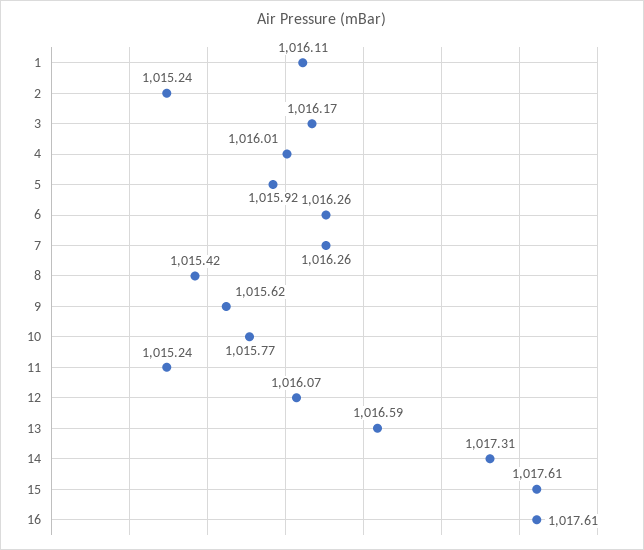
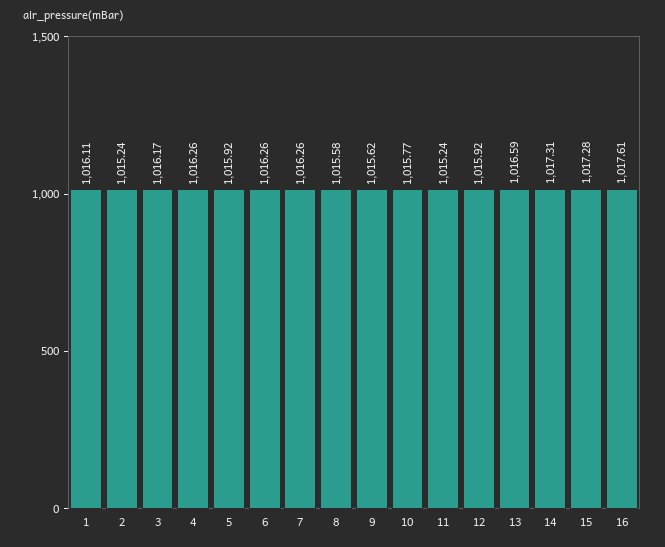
  {
    "1": 1016.11,
    "2": 1015.24,
    "3": 1016.17,
-   "4": 1016.01,
+   "4": 1016.26,
    "5": 1015.92,
    "6": 1016.26,
    "7": 1016.26,
-   "8": 1015.42,
+   "8": 1015.58,
    "9": 1015.62,
    "10": 1015.77,
    "11": 1015.24,
-   "12": 1016.07,
+   "12": 1015.92,
    "13": 1016.59,
    "14": 1017.31,
-   "15": 1017.61,
+   "15": 1017.28,
    "16": 1017.61
  }

